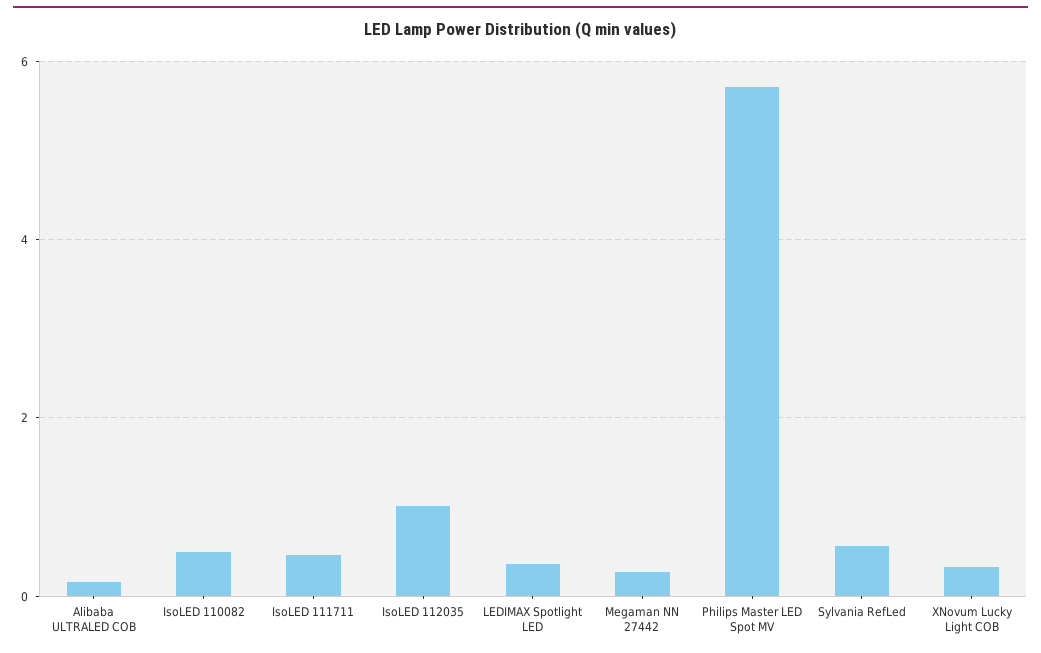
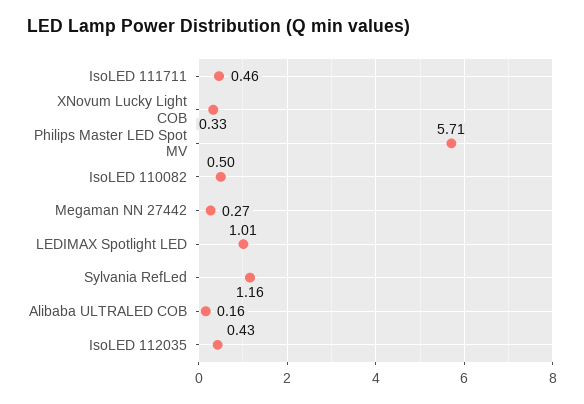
  {
    "Alibaba ULTRALED COB": 0.16,
    "IsoLED 110082": 0.5,
    "IsoLED 111711": 0.46,
-   "IsoLED 112035": 1,
+   "IsoLED 112035": 0.43,
-   "LEDIMAX Spotlight LED": 0.4,
+   "LEDIMAX Spotlight LED": 1.01,
    "Megaman NN 27442": 0.27,
    "Philips Master LED Spot MV": 5.71,
-   "Sylvania RefLed": 0.6,
+   "Sylvania RefLed": 1.16,
    "XNovum Lucky Light COB": 0.33
  }

